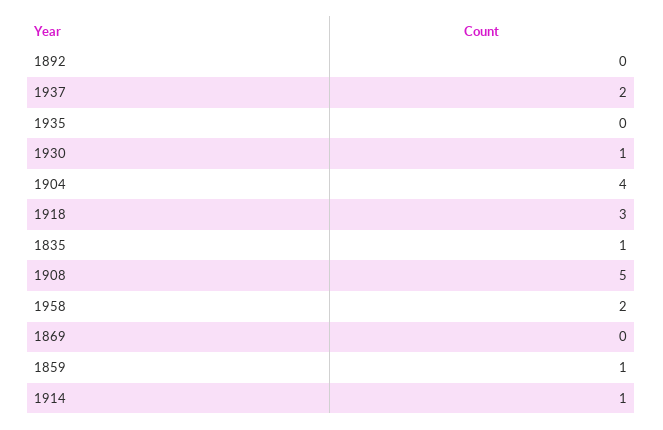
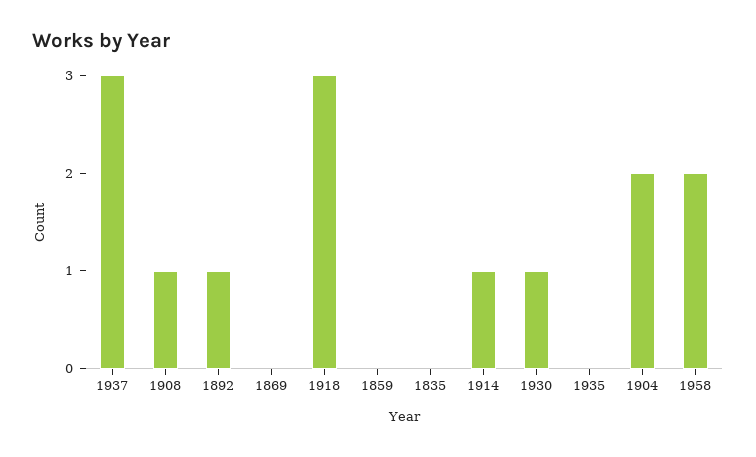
  {
-   "1892": 0,
+   "1892": 1,
-   "1937": 2,
+   "1937": 3,
    "1935": 0,
    "1930": 1,
-   "1904": 4,
+   "1904": 2,
    "1918": 3,
-   "1835": 1,
+   "1835": 0,
-   "1908": 5,
+   "1908": 1,
    "1958": 2,
    "1869": 0,
-   "1859": 1,
+   "1859": 0,
    "1914": 1
  }

